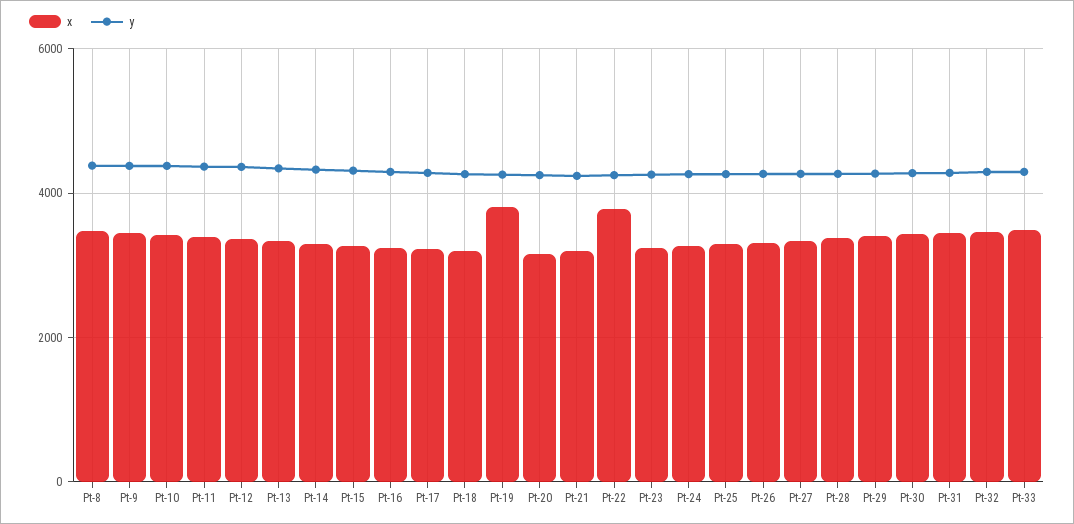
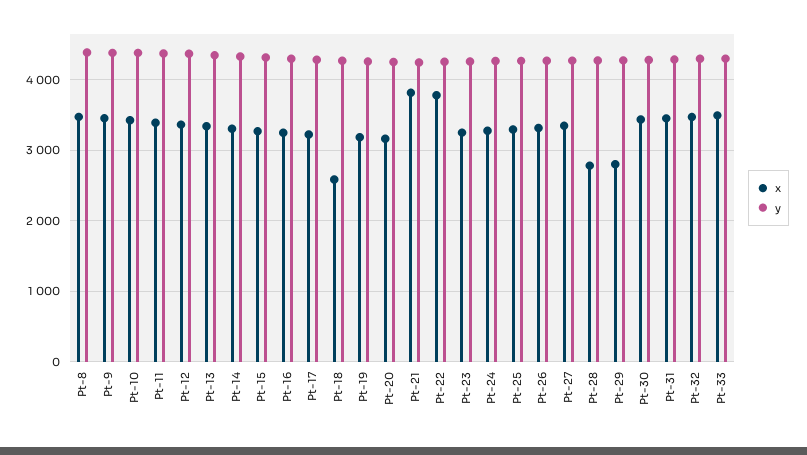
  {
    "x": {
      "Pt-8": 3500,
      "Pt-9": 3500,
      "Pt-10": 3400,
      "Pt-11": 3400,
      "Pt-12": 3400,
      "Pt-13": 3300,
      "Pt-14": 3300,
      "Pt-15": 3300,
      "Pt-16": 3200,
      "Pt-17": 3200,
-     "Pt-18": 3200,
+     "Pt-18": 2600,
-     "Pt-19": 3800,
+     "Pt-19": 3200,
      "Pt-20": 3200,
-     "Pt-21": 3200,
+     "Pt-21": 3800,
      "Pt-22": 3800,
      "Pt-23": 3200,
      "Pt-24": 3300,
      "Pt-25": 3300,
      "Pt-26": 3300,
      "Pt-27": 3300,
-     "Pt-28": 3400,
+     "Pt-28": 2800,
-     "Pt-29": 3400,
+     "Pt-29": 2800,
      "Pt-30": 3400,
      "Pt-31": 3400,
      "Pt-32": 3500,
      "Pt-33": 3500
    },
    "y": {
      "Pt-8": 4400,
      "Pt-9": 4400,
      "Pt-10": 4400,
      "Pt-11": 4400,
      "Pt-12": 4400,
      "Pt-13": 4300,
      "Pt-14": 4300,
      "Pt-15": 4300,
      "Pt-16": 4300,
      "Pt-17": 4300,
      "Pt-18": 4300,
      "Pt-19": 4300,
      "Pt-20": 4200,
      "Pt-21": 4200,
      "Pt-22": 4300,
      "Pt-23": 4300,
      "Pt-24": 4300,
      "Pt-25": 4300,
      "Pt-26": 4300,
      "Pt-27": 4300,
      "Pt-28": 4300,
      "Pt-29": 4300,
      "Pt-30": 4300,
      "Pt-31": 4300,
      "Pt-32": 4300,
      "Pt-33": 4300
    }
  }

